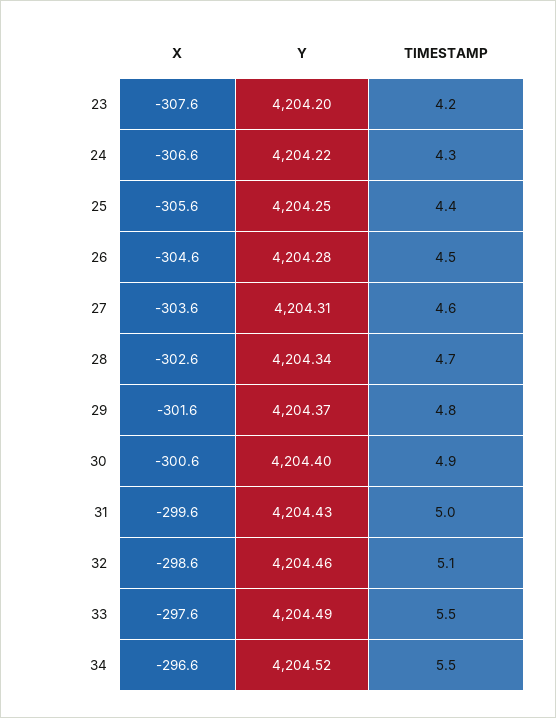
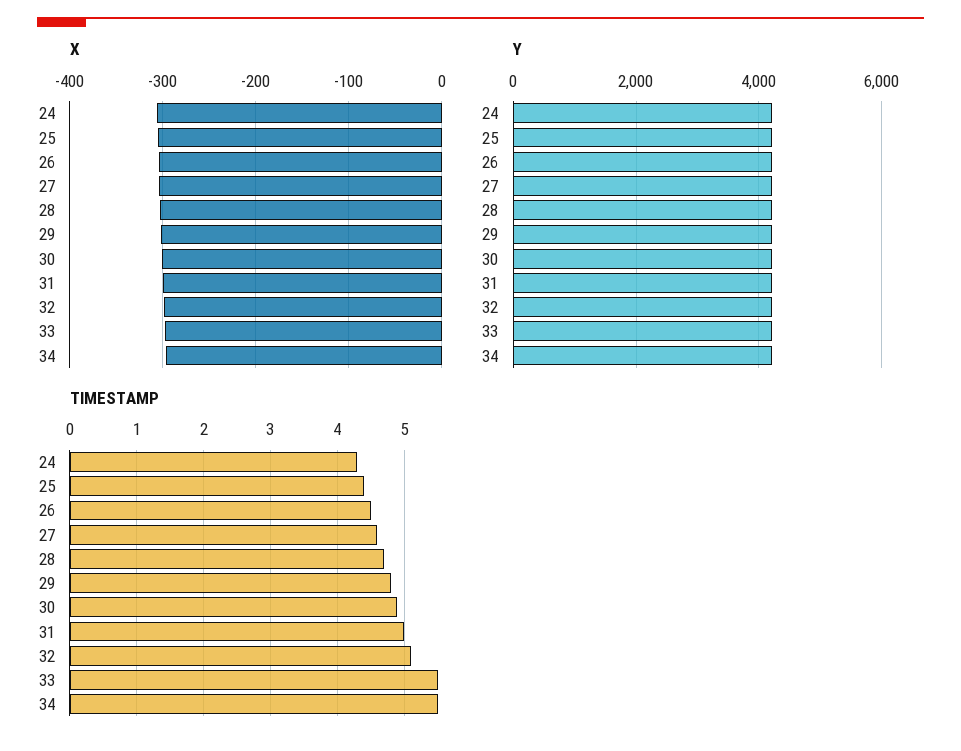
  {
    "X": {
-     "23": -307.6,
      "24": -306.6,
      "25": -305.6,
      "26": -304.6,
      "27": -303.6,
      "28": -302.6,
      "29": -301.6,
      "30": -300.6,
      "31": -299.6,
      "32": -298.6,
      "33": -297.6,
      "34": -296.6
    },
    "Y": {
-     "23": 4204.2,
      "24": 4204.22,
      "25": 4204.25,
      "26": 4204.28,
      "27": 4204.31,
      "28": 4204.34,
      "29": 4204.37,
      "30": 4204.4,
      "31": 4204.43,
      "32": 4204.46,
      "33": 4204.49,
      "34": 4204.52
    },
    "TIMESTAMP": {
-     "23": 4.2,
      "24": 4.3,
      "25": 4.4,
      "26": 4.5,
      "27": 4.6,
      "28": 4.7,
      "29": 4.8,
      "30": 4.9,
      "31": 5,
      "32": 5.1,
      "33": 5.5,
      "34": 5.5
    }
  }

